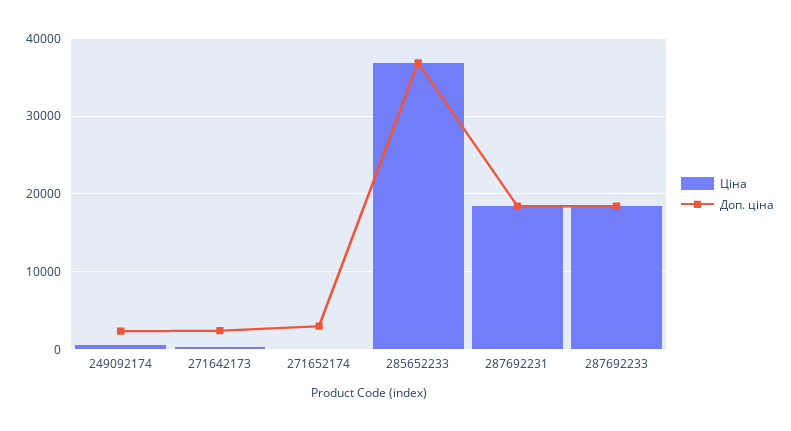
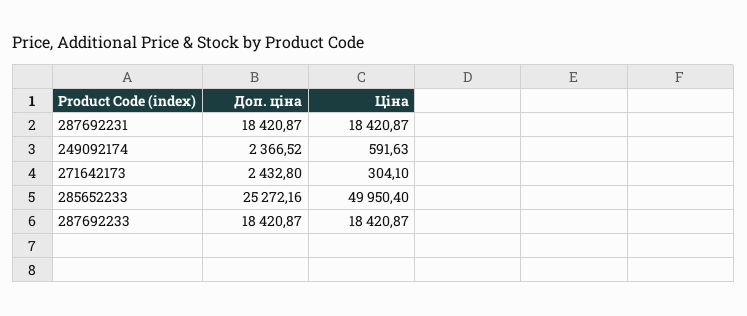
  {
    "Ціна": {
      "249092174": 591.63,
      "271642173": 304.1,
-     "271652174": 0,
-     "285652233": 37000,
+     "285652233": 49950.4,
      "287692231": 18420.87,
      "287692233": 18420.87
    },
    "Доп. ціна": {
      "249092174": 2366.52,
      "271642173": 2432.8,
-     "271652174": 3000,
-     "285652233": 37000,
+     "285652233": 25272.16,
      "287692231": 18420.87,
      "287692233": 18420.87
    }
  }

